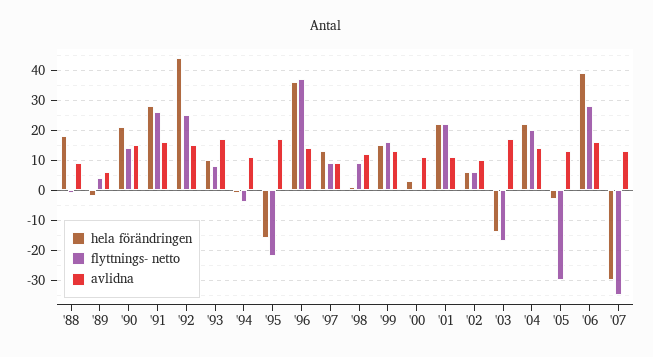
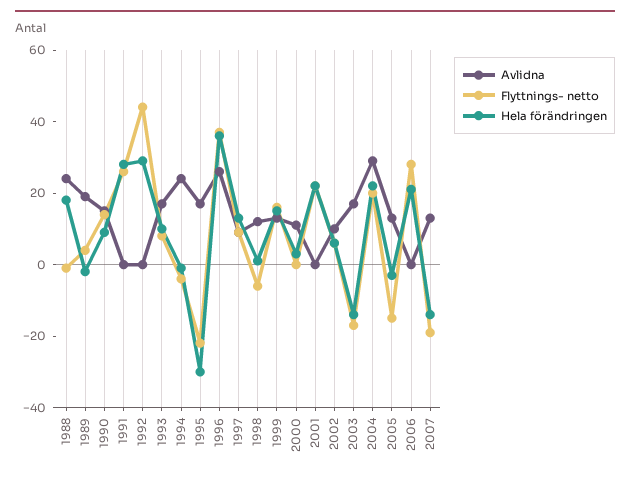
  {
    "hela förändringen": {
      "'88": 20,
      "'89": 0,
-     "'90": 20,
+     "'90": 10,
      "'91": 30,
-     "'92": 45,
+     "'92": 30,
      "'93": 10,
      "'94": 0,
-     "'95": -15,
+     "'95": -30,
      "'96": 35,
      "'97": 15,
      "'98": 0,
      "'99": 15,
      "'00": 5,
      "'01": 20,
      "'02": 5,
      "'03": -15,
      "'04": 20,
      "'05": -5,
-     "'06": 40,
+     "'06": 20,
-     "'07": -30
+     "'07": -15
    },
    "flyttnings- netto": {
      "'88": 0,
      "'89": 5,
      "'90": 15,
      "'91": 25,
-     "'92": 25,
+     "'92": 45,
      "'93": 10,
      "'94": -5,
      "'95": -20,
      "'96": 35,
      "'97": 10,
-     "'98": 10,
+     "'98": -5,
      "'99": 15,
      "'00": 0,
      "'01": 20,
      "'02": 5,
      "'03": -15,
      "'04": 20,
-     "'05": -30,
+     "'05": -15,
      "'06": 30,
-     "'07": -35
+     "'07": -20
    },
    "avlidna": {
-     "'88": 10,
+     "'88": 25,
-     "'89": 5,
+     "'89": 20,
      "'90": 15,
-     "'91": 15,
+     "'91": 0,
-     "'92": 15,
+     "'92": 0,
      "'93": 15,
-     "'94": 10,
+     "'94": 25,
      "'95": 15,
-     "'96": 15,
+     "'96": 25,
      "'97": 10,
      "'98": 10,
      "'99": 15,
      "'00": 10,
-     "'01": 10,
+     "'01": 0,
      "'02": 10,
      "'03": 15,
-     "'04": 15,
+     "'04": 30,
      "'05": 15,
-     "'06": 15,
+     "'06": 0,
      "'07": 15
    }
  }

